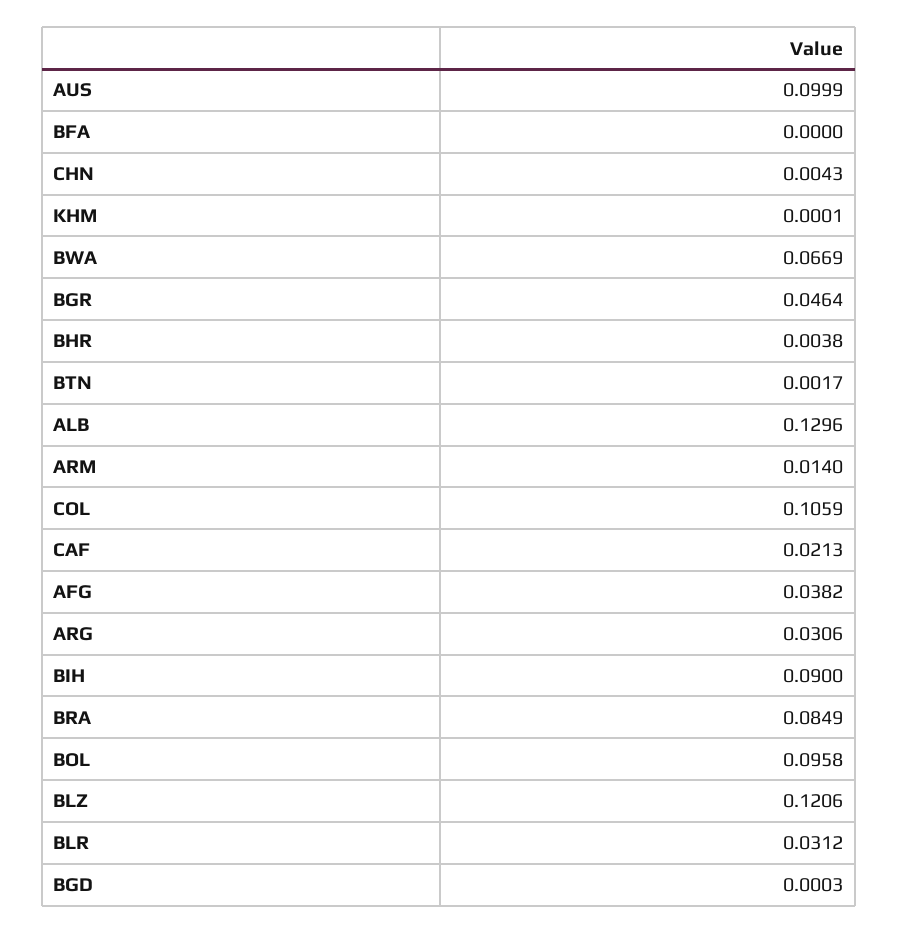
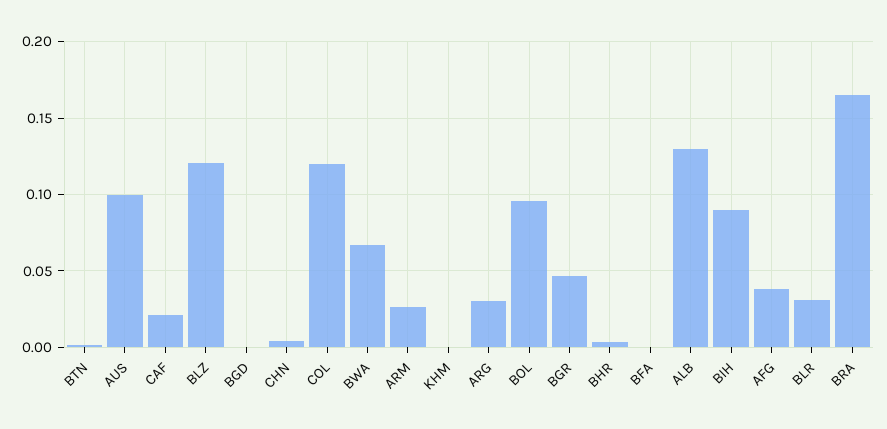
  {
    "AUS": 0.0999,
    "BFA": 0,
    "CHN": 0.0043,
    "KHM": 0.0001,
    "BWA": 0.0669,
    "BGR": 0.0464,
    "BHR": 0.0038,
    "BTN": 0.0017,
    "ALB": 0.1296,
-   "ARM": 0.014,
+   "ARM": 0.025,
-   "COL": 0.1059,
+   "COL": 0.12,
    "CAF": 0.0213,
    "AFG": 0.0382,
    "ARG": 0.0306,
    "BIH": 0.09,
-   "BRA": 0.0849,
+   "BRA": 0.165,
    "BOL": 0.0958,
    "BLZ": 0.1206,
    "BLR": 0.0312,
    "BGD": 0.0003
  }

